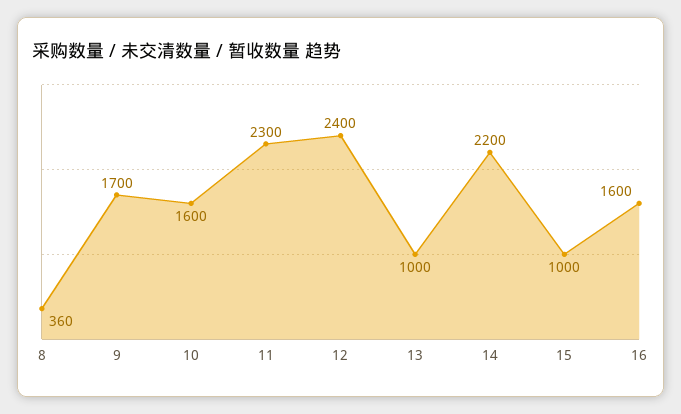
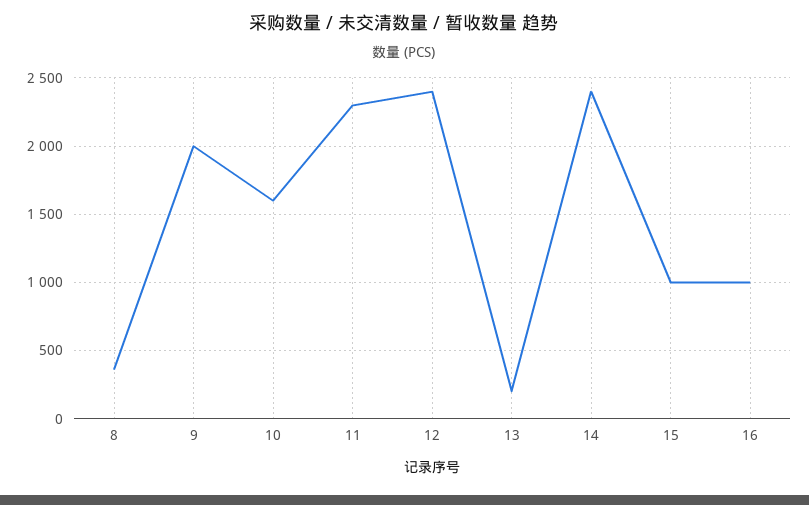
  {
    "8": 360,
-   "9": 1700,
+   "9": 2000,
    "10": 1600,
    "11": 2300,
    "12": 2400,
-   "13": 1000,
+   "13": 200,
-   "14": 2200,
+   "14": 2400,
    "15": 1000,
-   "16": 1600
+   "16": 1000
  }

